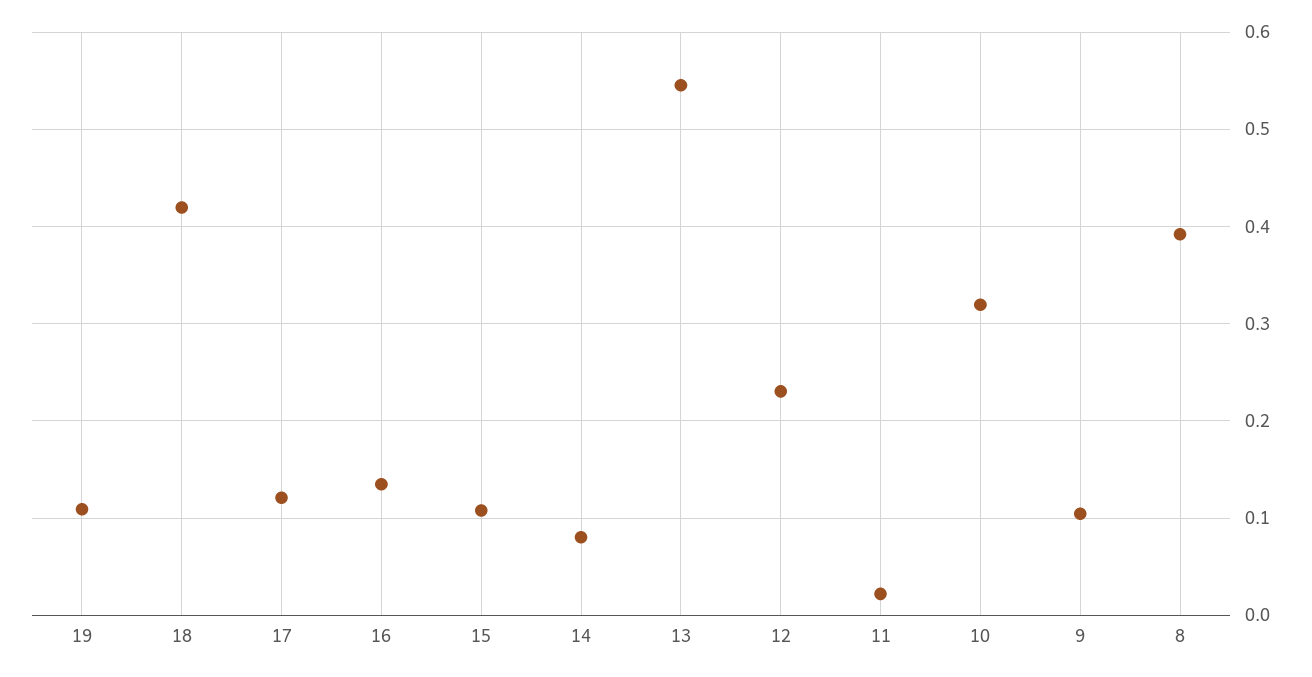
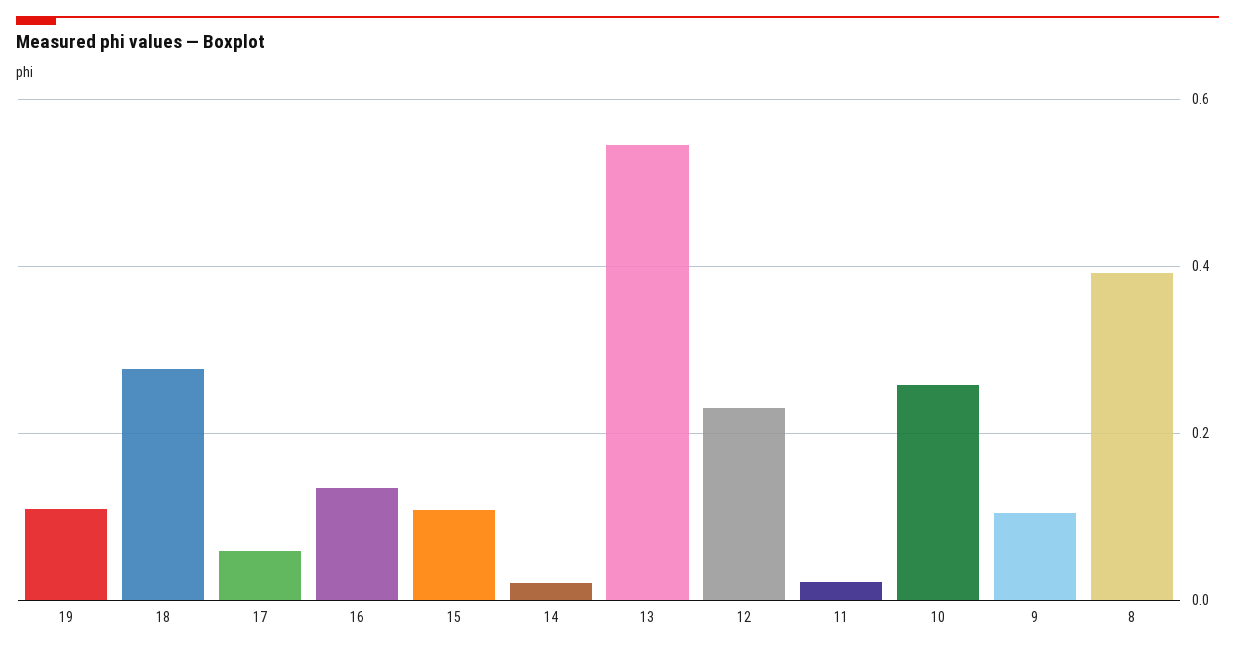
  {
    "19": 0.11,
-   "18": 0.42,
+   "18": 0.28,
-   "17": 0.12,
+   "17": 0.06,
    "16": 0.13,
    "15": 0.11,
-   "14": 0.08,
+   "14": 0.02,
    "13": 0.55,
    "12": 0.23,
    "11": 0.02,
-   "10": 0.32,
+   "10": 0.26,
    "9": 0.1,
    "8": 0.39
  }

